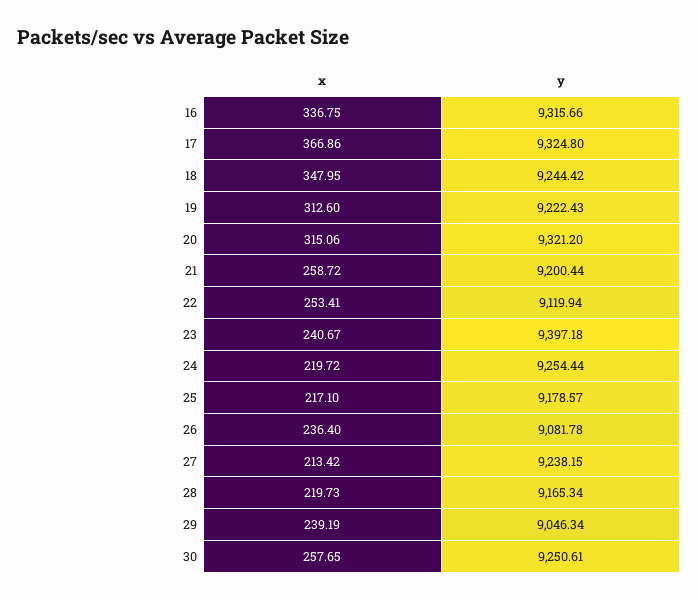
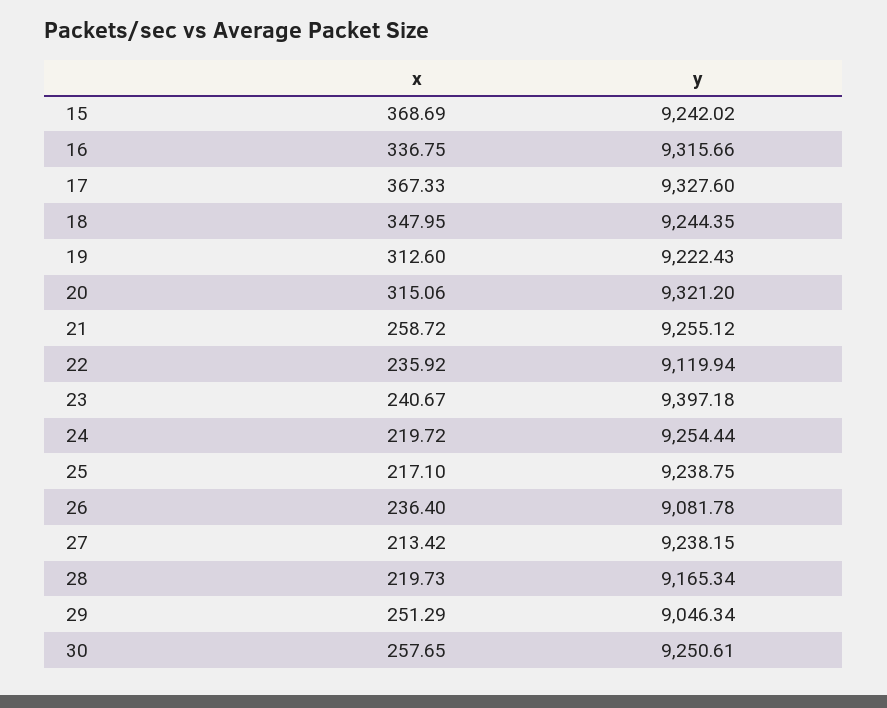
  {
    "x": {
      "16": 336.75,
-     "17": 366.86,
+     "17": 367.33,
      "18": 347.95,
      "19": 312.6,
      "20": 315.06,
      "21": 258.72,
-     "22": 253.41,
+     "22": 235.92,
      "23": 240.67,
      "24": 219.72,
      "25": 217.1,
      "26": 236.4,
      "27": 213.42,
      "28": 219.73,
-     "29": 239.19,
+     "29": 251.29,
-     "30": 257.65
+     "30": 257.65,
+     "15": 368.69
    },
    "y": {
      "16": 9315.66,
-     "17": 9324.8,
+     "17": 9327.6,
-     "18": 9244.42,
+     "18": 9244.35,
      "19": 9222.43,
      "20": 9321.2,
-     "21": 9200.44,
+     "21": 9255.12,
      "22": 9119.94,
      "23": 9397.18,
      "24": 9254.44,
-     "25": 9178.57,
+     "25": 9238.75,
      "26": 9081.78,
      "27": 9238.15,
      "28": 9165.34,
      "29": 9046.34,
-     "30": 9250.61
+     "30": 9250.61,
+     "15": 9242.02
    }
  }

